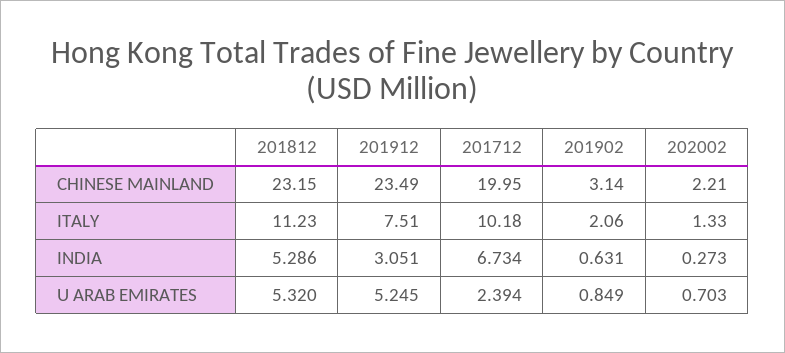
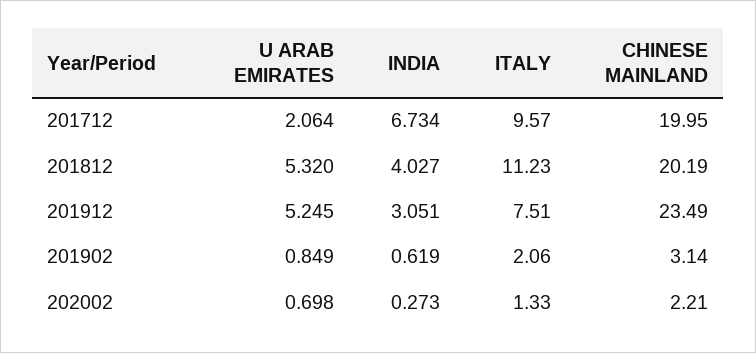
  {
    "201812": {
-     "CHINESE MAINLAND": 23.15,
+     "CHINESE MAINLAND": 20.19,
      "ITALY": 11.23,
-     "INDIA": 5.286,
+     "INDIA": 4.027,
      "U ARAB EMIRATES": 5.32
    },
    "201912": {
      "CHINESE MAINLAND": 23.49,
      "ITALY": 7.51,
      "INDIA": 3.051,
      "U ARAB EMIRATES": 5.245
    },
    "201712": {
      "CHINESE MAINLAND": 19.95,
-     "ITALY": 10.18,
+     "ITALY": 9.57,
      "INDIA": 6.734,
-     "U ARAB EMIRATES": 2.394
+     "U ARAB EMIRATES": 2.064
    },
    "201902": {
      "CHINESE MAINLAND": 3.14,
      "ITALY": 2.06,
-     "INDIA": 0.631,
+     "INDIA": 0.619,
      "U ARAB EMIRATES": 0.849
    },
    "202002": {
      "CHINESE MAINLAND": 2.21,
      "ITALY": 1.33,
      "INDIA": 0.273,
-     "U ARAB EMIRATES": 0.703
+     "U ARAB EMIRATES": 0.698
    }
  }

